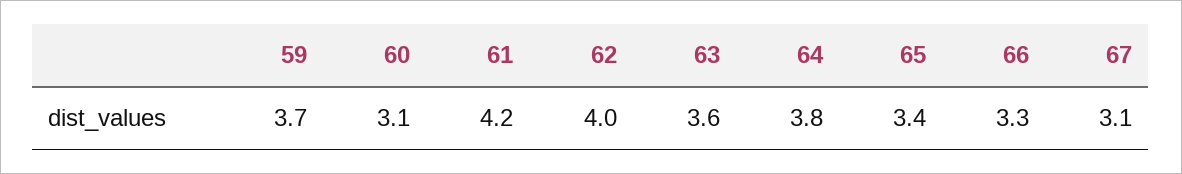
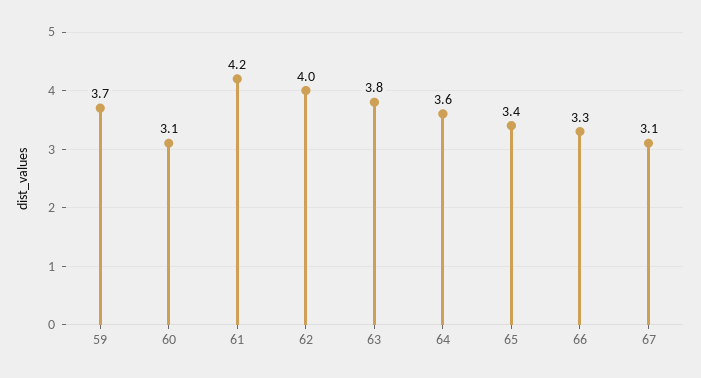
  {
    "59": 3.7,
    "60": 3.1,
    "61": 4.2,
    "62": 4,
-   "63": 3.6,
+   "63": 3.8,
-   "64": 3.8,
+   "64": 3.6,
    "65": 3.4,
    "66": 3.3,
    "67": 3.1
  }

